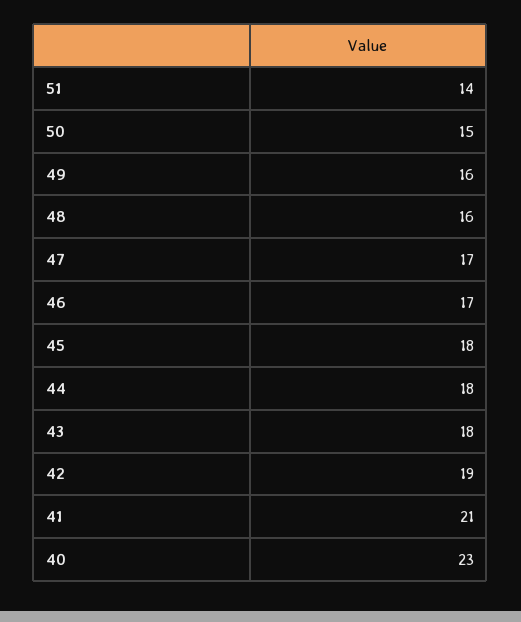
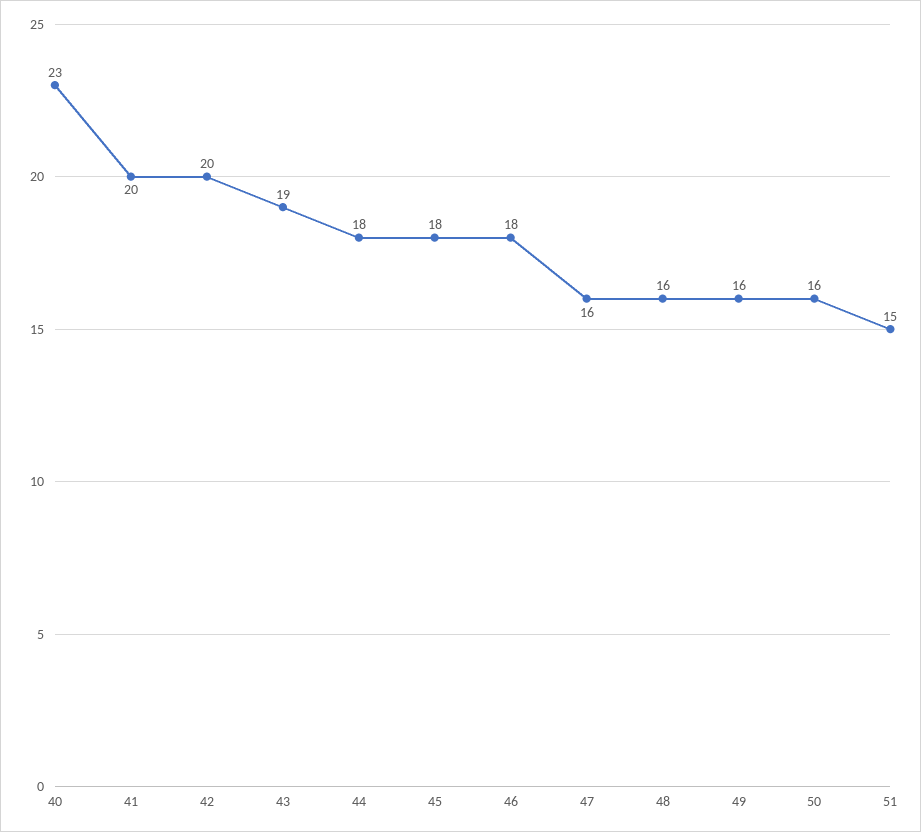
  {
-   "51": 14,
+   "51": 15,
-   "50": 15,
+   "50": 16,
    "49": 16,
    "48": 16,
-   "47": 17,
+   "47": 16,
-   "46": 17,
+   "46": 18,
    "45": 18,
    "44": 18,
-   "43": 18,
+   "43": 19,
-   "42": 19,
+   "42": 20,
-   "41": 21,
+   "41": 20,
    "40": 23
  }

